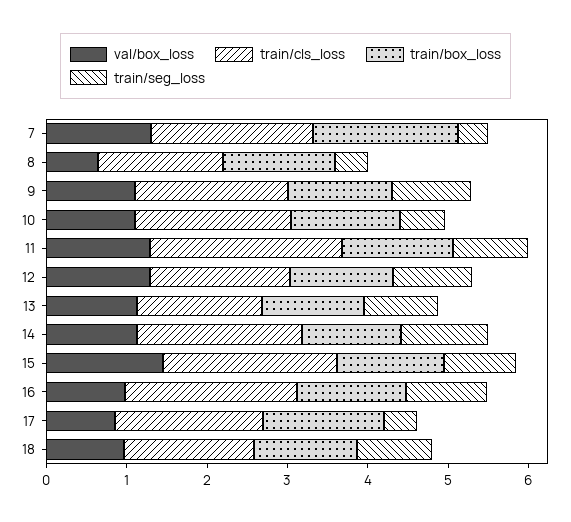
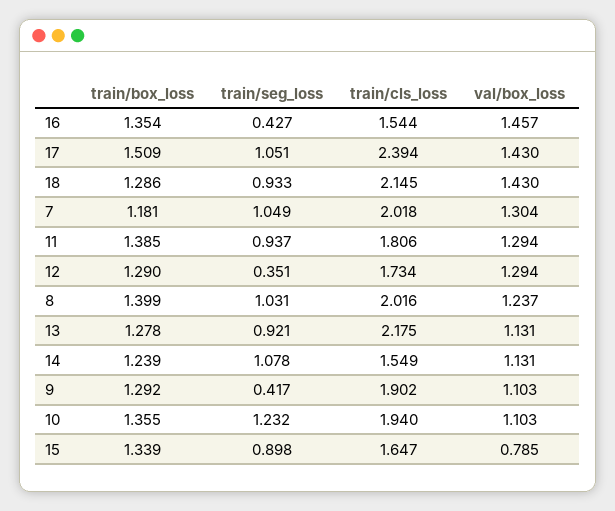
  {
    "val/box_loss": {
      "7": 1.304,
-     "8": 0.6,
+     "8": 1.237,
      "9": 1.103,
      "10": 1.103,
      "11": 1.294,
      "12": 1.294,
      "13": 1.131,
      "14": 1.131,
-     "15": 1.4,
+     "15": 0.785,
-     "16": 1,
+     "16": 1.457,
-     "17": 0.8,
+     "17": 1.43,
-     "18": 1
+     "18": 1.43
    },
    "train/cls_loss": {
      "7": 2.018,
-     "8": 1.6,
+     "8": 2.016,
      "9": 1.902,
      "10": 1.94,
-     "11": 2.4,
+     "11": 1.806,
      "12": 1.734,
-     "13": 1.6,
+     "13": 2.175,
-     "14": 2,
+     "14": 1.549,
-     "15": 2.2,
+     "15": 1.647,
-     "16": 2.2,
+     "16": 1.544,
-     "17": 1.8,
+     "17": 2.394,
-     "18": 1.6
+     "18": 2.145
    },
    "train/box_loss": {
-     "7": 1.8,
+     "7": 1.181,
      "8": 1.399,
      "9": 1.292,
      "10": 1.355,
      "11": 1.385,
      "12": 1.29,
      "13": 1.278,
      "14": 1.239,
      "15": 1.339,
      "16": 1.354,
      "17": 1.509,
      "18": 1.286
    },
    "train/seg_loss": {
-     "7": 0.4,
+     "7": 1.049,
-     "8": 0.4,
+     "8": 1.031,
-     "9": 1,
+     "9": 0.417,
-     "10": 0.6,
+     "10": 1.232,
      "11": 0.937,
-     "12": 1,
+     "12": 0.351,
      "13": 0.921,
      "14": 1.078,
      "15": 0.898,
-     "16": 1,
+     "16": 0.427,
-     "17": 0.4,
+     "17": 1.051,
      "18": 0.933
    }
  }

